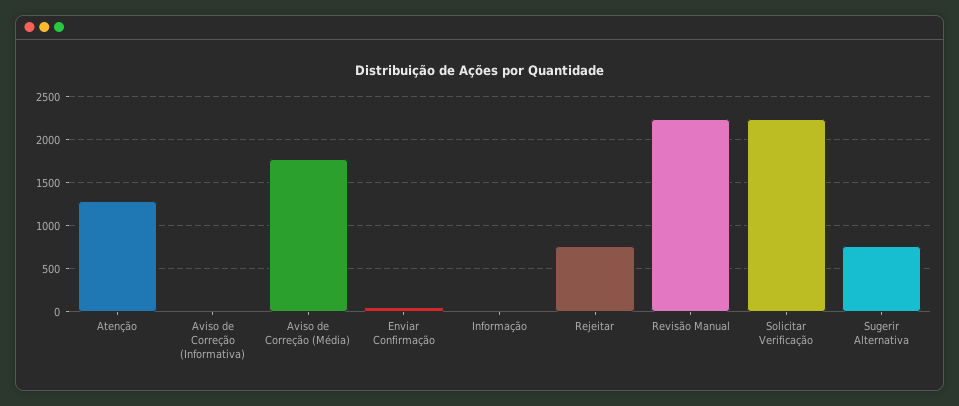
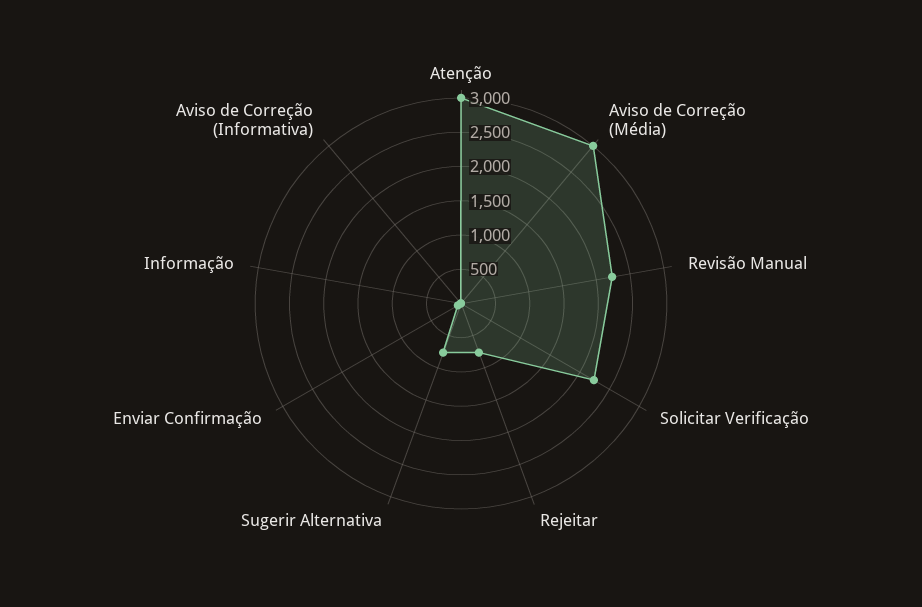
  {
-   "Atenção": 1300,
+   "Atenção": 3000,
    "Aviso de Correção (Informativa)": 0,
-   "Aviso de Correção (Média)": 1800,
+   "Aviso de Correção (Média)": 3000,
    "Enviar Confirmação": 100,
    "Informação": 0,
    "Rejeitar": 800,
    "Revisão Manual": 2200,
    "Solicitar Verificação": 2200,
    "Sugerir Alternativa": 800
  }

